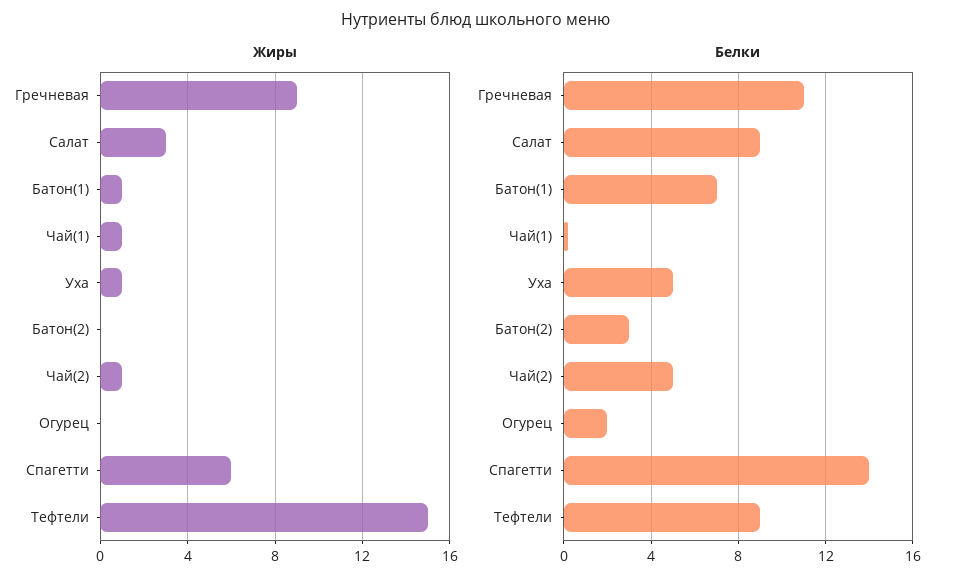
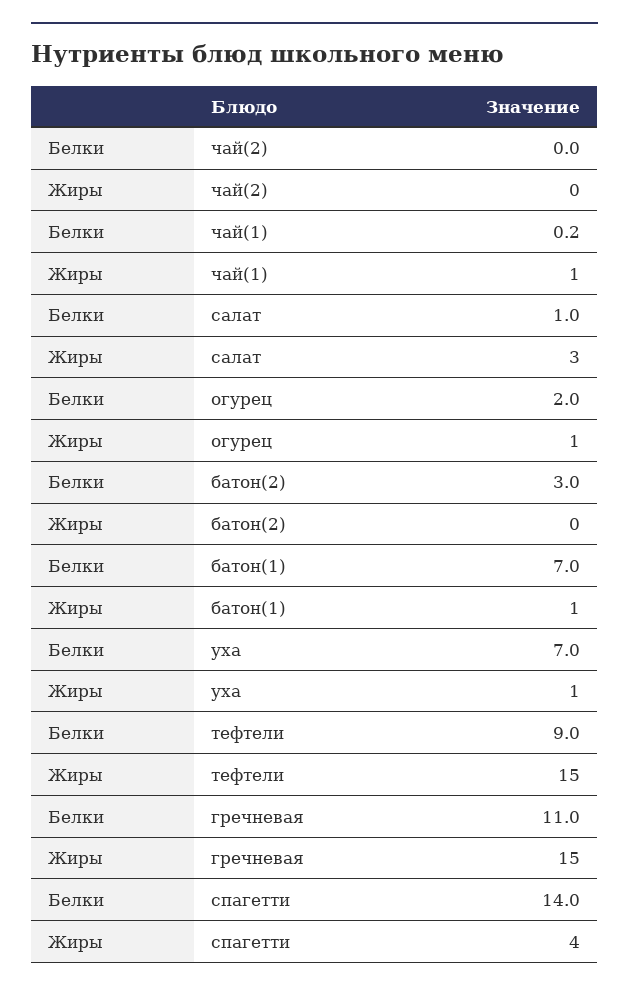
  {
    "Жиры": {
-     "Гречневая": 9,
+     "Гречневая": 15,
      "Салат": 3,
      "Батон(1)": 1,
      "Чай(1)": 1,
      "Уха": 1,
      "Батон(2)": 0,
-     "Чай(2)": 1,
+     "Чай(2)": 0,
-     "Огурец": 0,
+     "Огурец": 1,
-     "Спагетти": 6,
+     "Спагетти": 4,
      "Тефтели": 15
    },
    "Белки": {
      "Гречневая": 11,
-     "Салат": 9,
+     "Салат": 1,
      "Батон(1)": 7,
      "Чай(1)": 0.2,
-     "Уха": 5,
+     "Уха": 7,
      "Батон(2)": 3,
-     "Чай(2)": 5,
+     "Чай(2)": 0,
      "Огурец": 2,
      "Спагетти": 14,
      "Тефтели": 9
    }
  }

